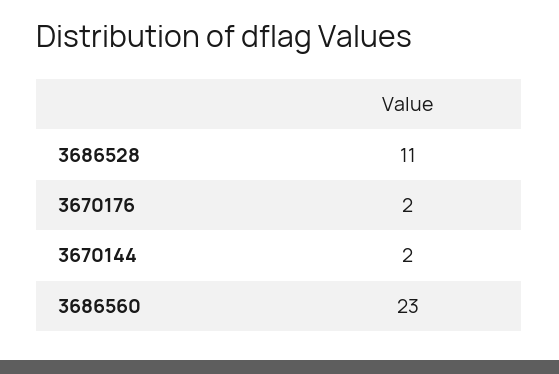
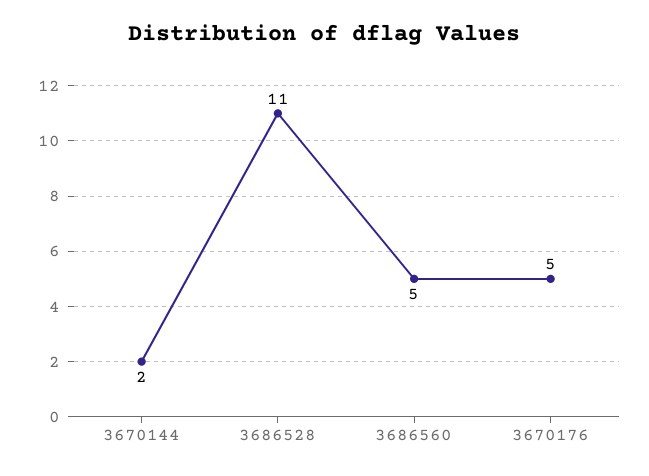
  {
    "3686528": 11,
-   "3670176": 2,
+   "3670176": 5,
    "3670144": 2,
-   "3686560": 23
+   "3686560": 5
  }

